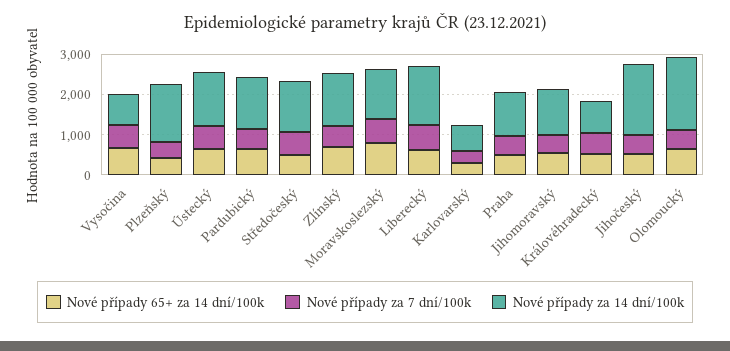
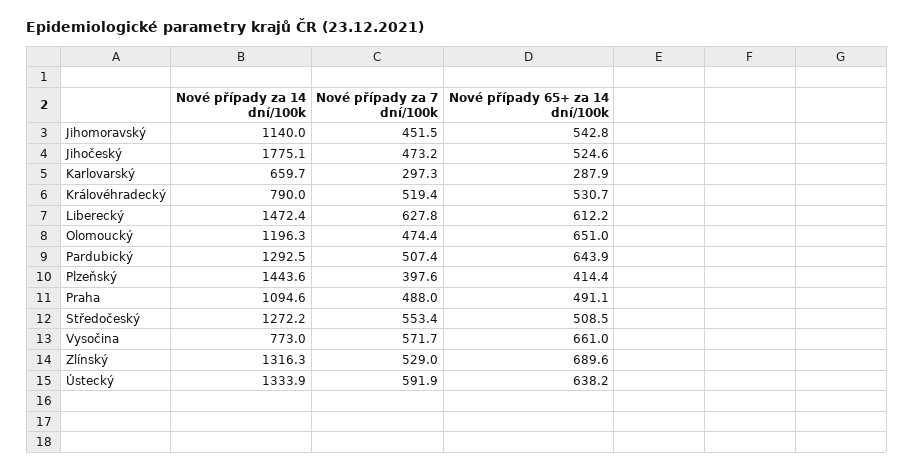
  {
    "Nové případy 65+ za 14 dní/100k": {
      "Vysočina": 661,
      "Plzeňský": 414.4,
      "Ústecký": 638.2,
      "Pardubický": 643.9,
      "Středočeský": 508.5,
      "Zlínský": 689.6,
-     "Moravskoslezský": 800,
      "Liberecký": 612.2,
      "Karlovarský": 287.9,
      "Praha": 491.1,
      "Jihomoravský": 542.8,
      "Královéhradecký": 530.7,
      "Jihočeský": 524.6,
      "Olomoucký": 651
    },
    "Nové případy za 7 dní/100k": {
      "Vysočina": 571.7,
      "Plzeňský": 397.6,
      "Ústecký": 591.9,
      "Pardubický": 507.4,
      "Středočeský": 553.4,
      "Zlínský": 529,
-     "Moravskoslezský": 600,
      "Liberecký": 627.8,
      "Karlovarský": 297.3,
      "Praha": 488,
      "Jihomoravský": 451.5,
      "Královéhradecký": 519.4,
      "Jihočeský": 473.2,
      "Olomoucký": 474.4
    },
    "Nové případy za 14 dní/100k": {
      "Vysočina": 773,
      "Plzeňský": 1443.6,
      "Ústecký": 1333.9,
      "Pardubický": 1292.5,
      "Středočeský": 1272.2,
      "Zlínský": 1316.3,
-     "Moravskoslezský": 1200,
      "Liberecký": 1472.4,
      "Karlovarský": 659.7,
      "Praha": 1094.6,
      "Jihomoravský": 1140,
      "Královéhradecký": 790,
      "Jihočeský": 1775.1,
-     "Olomoucký": 1800
+     "Olomoucký": 1196.3
    }
  }

